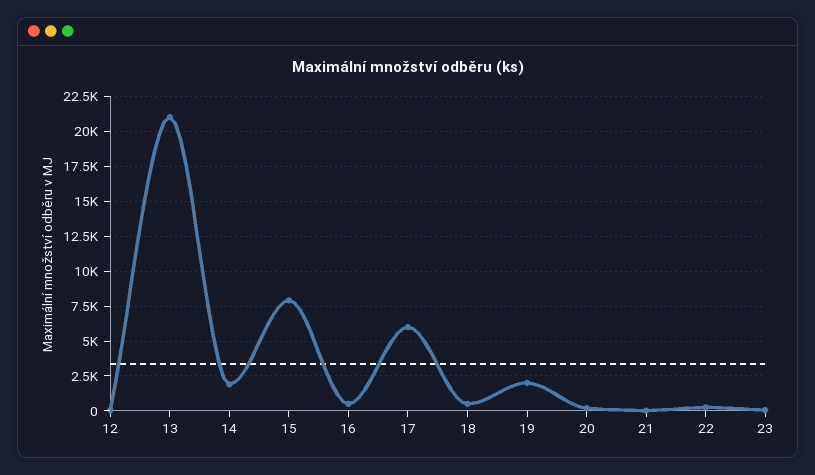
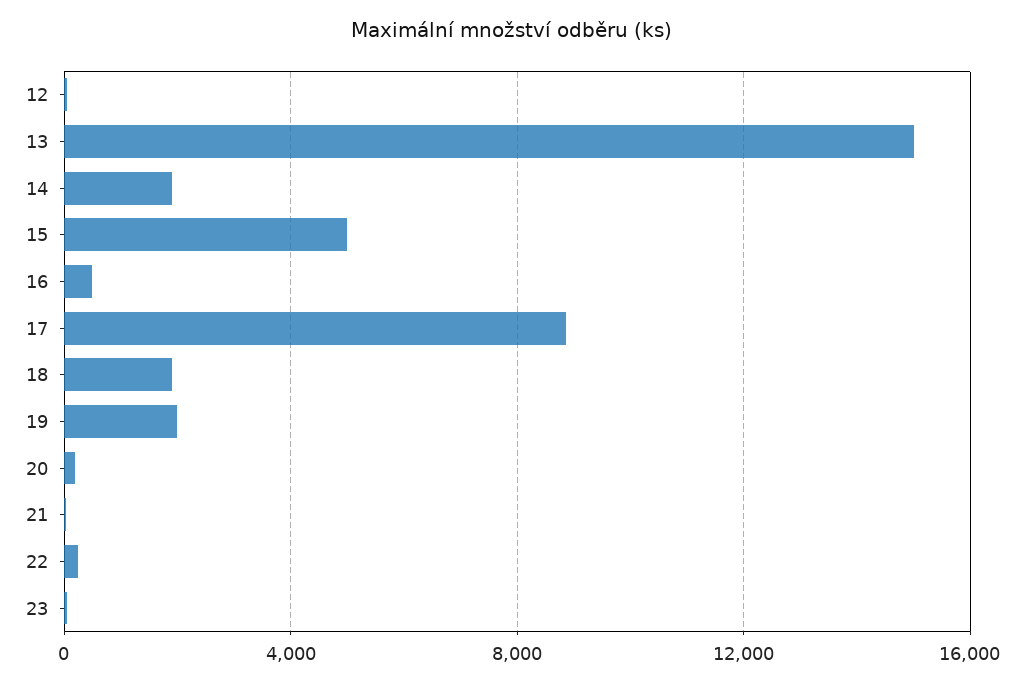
  {
    "12": 0,
-   "13": 21000,
+   "13": 15000,
    "14": 2000,
-   "15": 8000,
+   "15": 5000,
    "16": 500,
-   "17": 6000,
+   "17": 9000,
-   "18": 500,
+   "18": 2000,
    "19": 2000,
    "20": 0,
    "21": 0,
    "22": 500,
    "23": 0
  }

